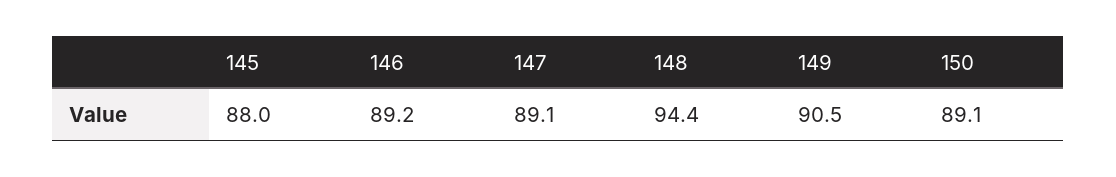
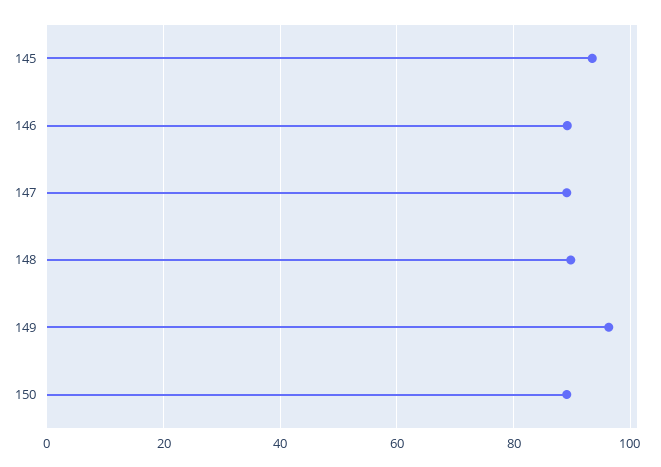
  {
-   "145": 88,
+   "145": 94,
    "146": 89.2,
    "147": 89.1,
-   "148": 94.4,
+   "148": 90,
-   "149": 90.5,
+   "149": 96,
    "150": 89.1
  }

